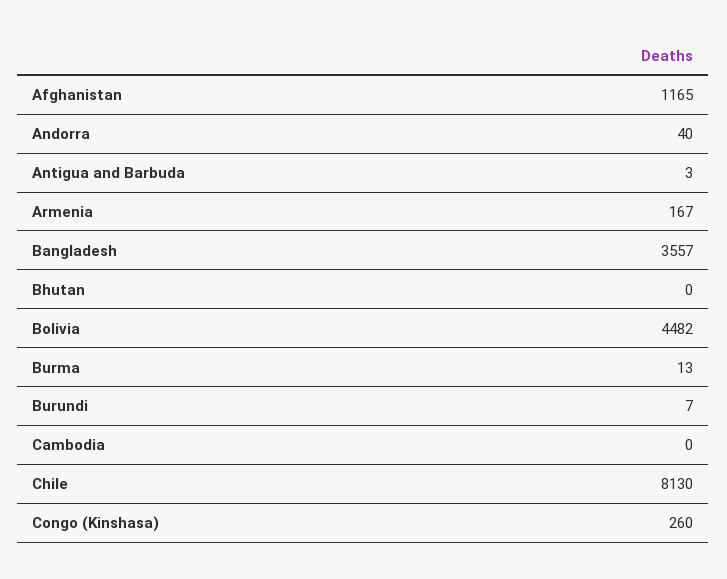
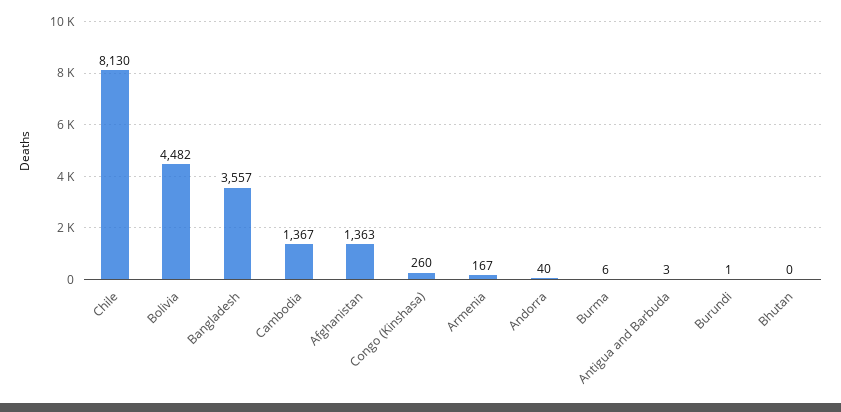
  {
-   "Afghanistan": 1165,
+   "Afghanistan": 1363,
    "Andorra": 40,
    "Antigua and Barbuda": 3,
    "Armenia": 167,
    "Bangladesh": 3557,
    "Bhutan": 0,
    "Bolivia": 4482,
-   "Burma": 13,
+   "Burma": 6,
-   "Burundi": 7,
+   "Burundi": 1,
-   "Cambodia": 0,
+   "Cambodia": 1367,
    "Chile": 8130,
    "Congo (Kinshasa)": 260
  }

